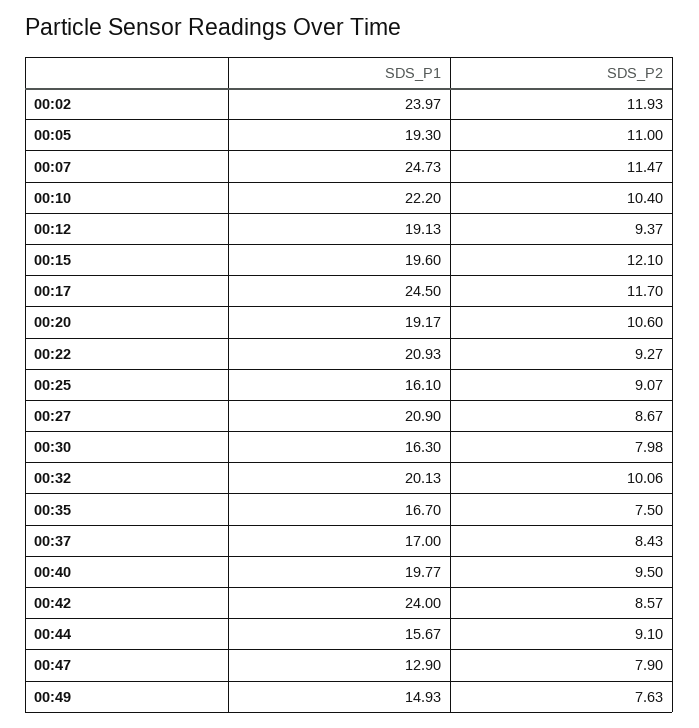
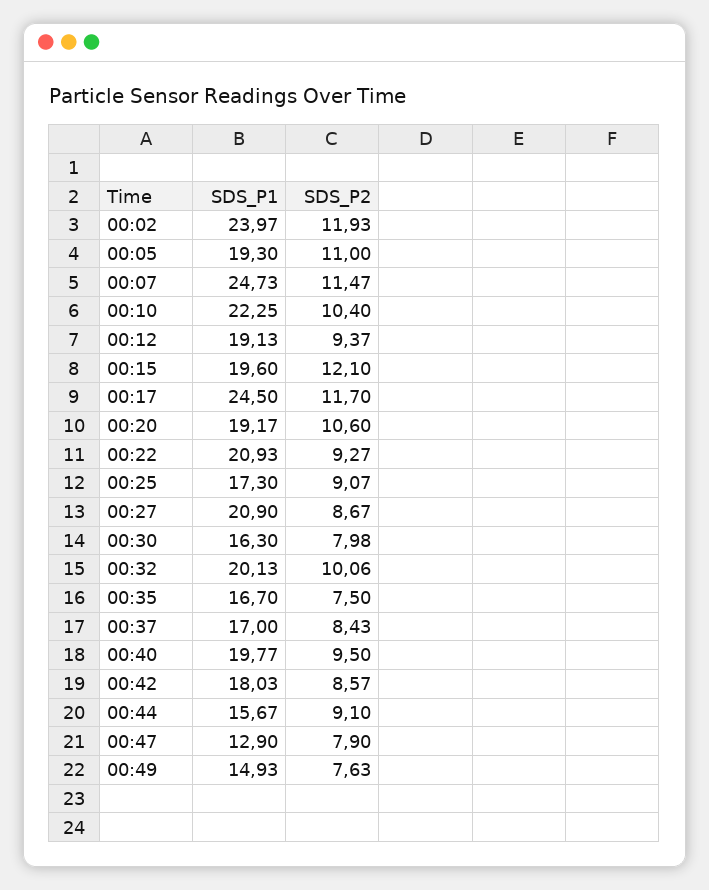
  {
    "SDS_P1": {
      "00:02": 23.97,
      "00:05": 19.3,
      "00:07": 24.73,
-     "00:10": 22.2,
+     "00:10": 22.25,
      "00:12": 19.13,
      "00:15": 19.6,
      "00:17": 24.5,
      "00:20": 19.17,
      "00:22": 20.93,
-     "00:25": 16.1,
+     "00:25": 17.3,
      "00:27": 20.9,
      "00:30": 16.3,
      "00:32": 20.13,
      "00:35": 16.7,
      "00:37": 17,
      "00:40": 19.77,
-     "00:42": 24,
+     "00:42": 18.03,
      "00:44": 15.67,
      "00:47": 12.9,
      "00:49": 14.93
    },
    "SDS_P2": {
      "00:02": 11.93,
      "00:05": 11,
      "00:07": 11.47,
      "00:10": 10.4,
      "00:12": 9.37,
      "00:15": 12.1,
      "00:17": 11.7,
      "00:20": 10.6,
      "00:22": 9.27,
      "00:25": 9.07,
      "00:27": 8.67,
      "00:30": 7.98,
      "00:32": 10.06,
      "00:35": 7.5,
      "00:37": 8.43,
      "00:40": 9.5,
      "00:42": 8.57,
      "00:44": 9.1,
      "00:47": 7.9,
      "00:49": 7.63
    }
  }

